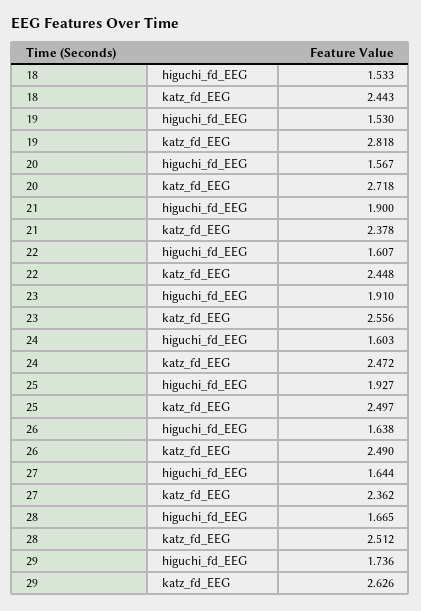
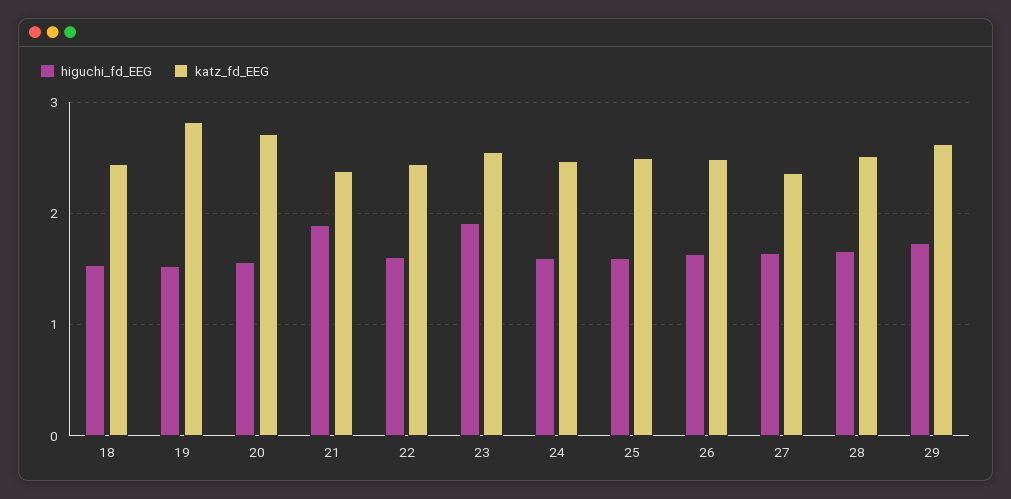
  {
    "higuchi_fd_EEG": {
      "18": 1.533,
      "19": 1.53,
      "20": 1.567,
      "21": 1.9,
      "22": 1.607,
      "23": 1.91,
      "24": 1.603,
-     "25": 1.927,
+     "25": 1.6,
      "26": 1.638,
      "27": 1.644,
      "28": 1.665,
      "29": 1.736
    },
    "katz_fd_EEG": {
      "18": 2.443,
      "19": 2.818,
      "20": 2.718,
      "21": 2.378,
      "22": 2.448,
      "23": 2.556,
      "24": 2.472,
      "25": 2.497,
      "26": 2.49,
      "27": 2.362,
      "28": 2.512,
      "29": 2.626
    }
  }

